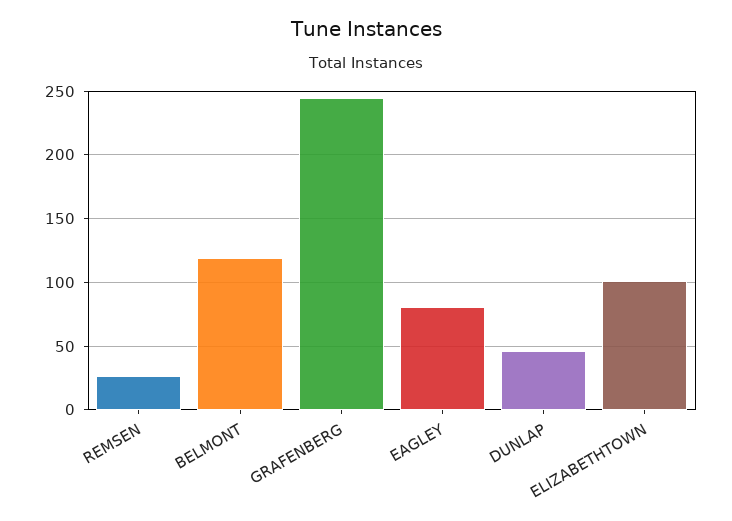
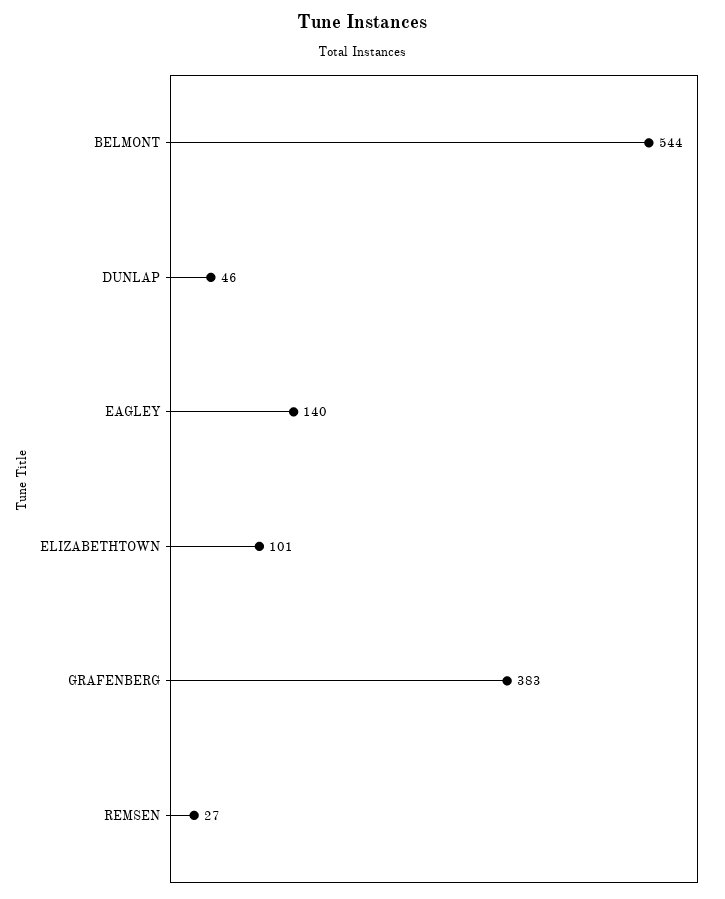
  {
    "REMSEN": 27,
-   "BELMONT": 120,
+   "BELMONT": 544,
-   "GRAFENBERG": 245,
+   "GRAFENBERG": 383,
-   "EAGLEY": 80,
+   "EAGLEY": 140,
    "DUNLAP": 46,
    "ELIZABETHTOWN": 101
  }

